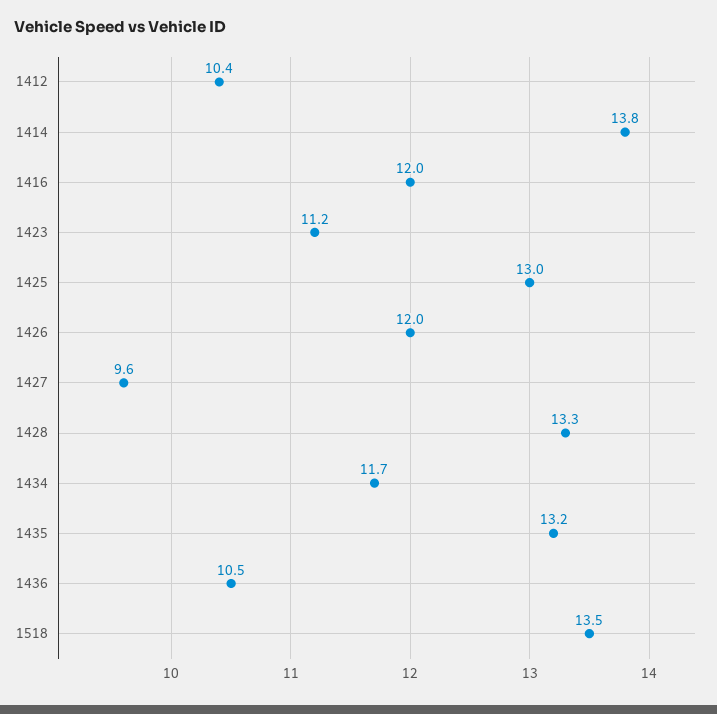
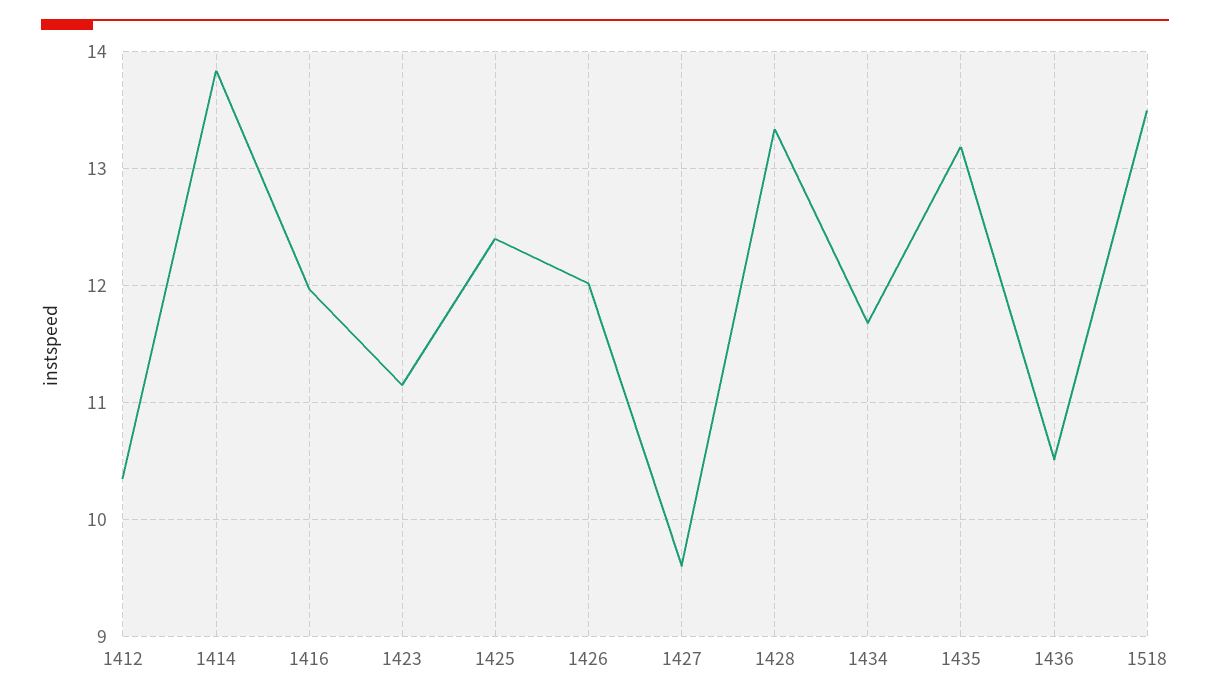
  {
    "1412": 10.4,
    "1414": 13.8,
    "1416": 12,
    "1423": 11.2,
-   "1425": 13,
+   "1425": 12.4,
    "1426": 12,
    "1427": 9.6,
    "1428": 13.3,
    "1434": 11.7,
    "1435": 13.2,
    "1436": 10.5,
    "1518": 13.5
  }

